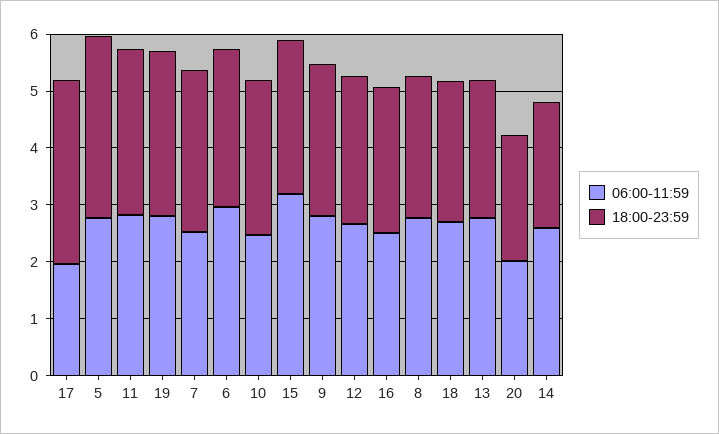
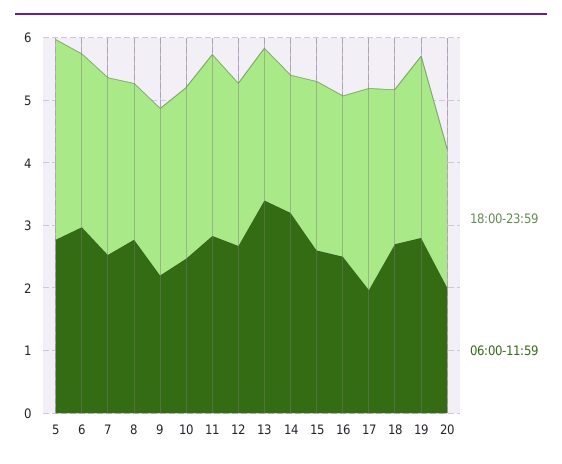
  {
    "06:00-11:59": {
      "17": 2,
      "5": 2.8,
      "11": 2.8,
      "19": 2.8,
      "7": 2.6,
      "6": 3,
      "10": 2.4,
-     "15": 3.2,
+     "15": 2.6,
-     "9": 2.8,
+     "9": 2.2,
      "12": 2.6,
      "16": 2.6,
      "8": 2.8,
      "18": 2.8,
-     "13": 2.8,
+     "13": 3.4,
      "20": 2,
-     "14": 2.6
+     "14": 3.2
    },
    "18:00-23:59": {
      "17": 3.2,
      "5": 3.2,
      "11": 3,
      "19": 3,
      "7": 2.8,
      "6": 2.8,
      "10": 2.8,
      "15": 2.8,
      "9": 2.6,
      "12": 2.6,
      "16": 2.6,
      "8": 2.6,
      "18": 2.4,
      "13": 2.4,
      "20": 2.2,
      "14": 2.2
    }
  }

